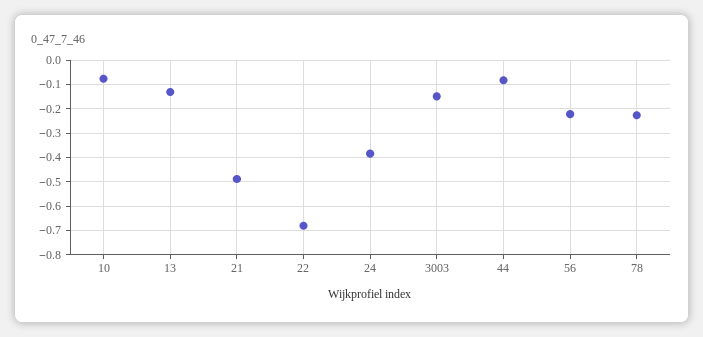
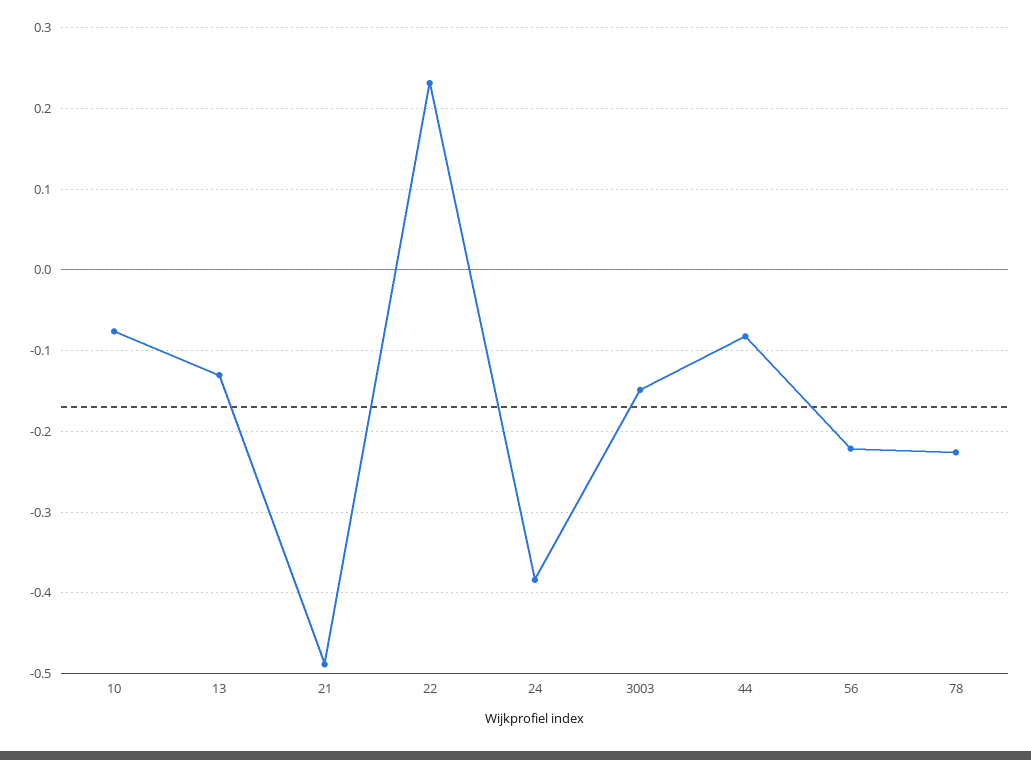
  {
    "10": -0.08,
    "13": -0.13,
    "21": -0.49,
-   "22": -0.675,
+   "22": 0.23,
    "24": -0.38,
    "3003": -0.15,
    "44": -0.08,
    "56": -0.22,
    "78": -0.23
  }

